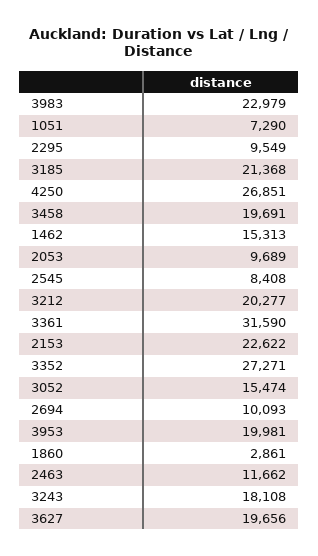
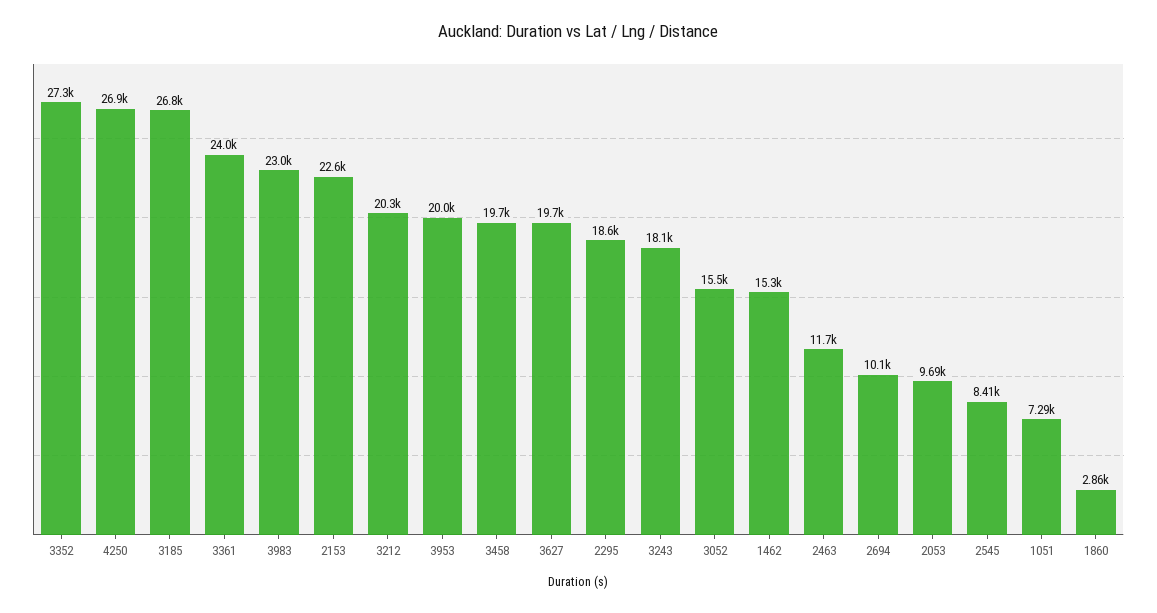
  {
    "3983": 22979,
    "1051": 7290,
-   "2295": 9549,
+   "2295": 18600,
-   "3185": 21368,
+   "3185": 26800,
    "4250": 26851,
    "3458": 19691,
    "1462": 15313,
    "2053": 9689,
    "2545": 8408,
    "3212": 20277,
-   "3361": 31590,
+   "3361": 24000,
    "2153": 22622,
    "3352": 27271,
    "3052": 15474,
    "2694": 10093,
    "3953": 19981,
    "1860": 2861,
    "2463": 11662,
    "3243": 18108,
    "3627": 19656
  }

